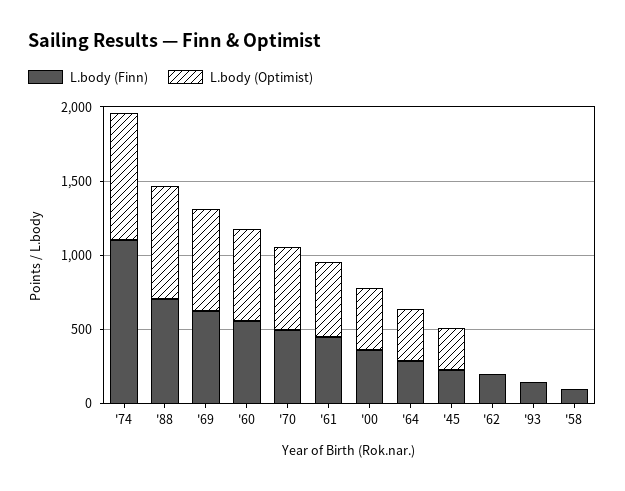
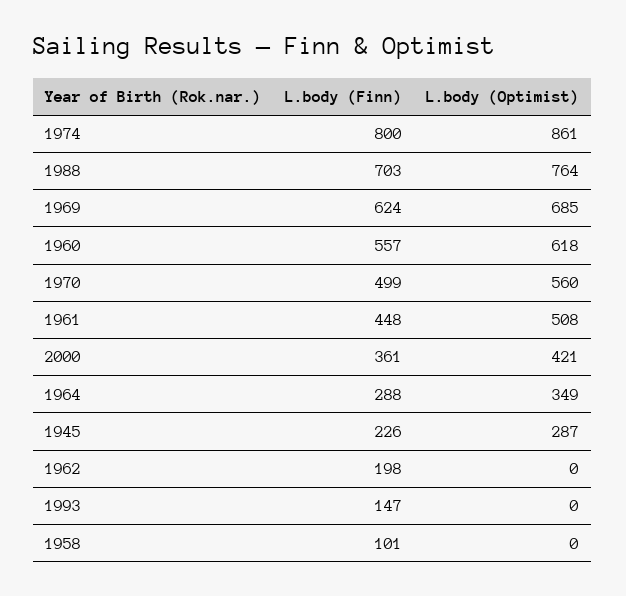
  {
    "L.body (Finn)": {
-     "'74": 1100,
+     "'74": 800,
      "'88": 703,
      "'69": 624,
      "'60": 557,
      "'70": 499,
      "'61": 448,
      "'00": 361,
      "'64": 288,
      "'45": 226,
      "'62": 198,
      "'93": 147,
      "'58": 101
    },
    "L.body (Optimist)": {
      "'74": 861,
      "'88": 764,
      "'69": 685,
      "'60": 618,
      "'70": 560,
      "'61": 508,
      "'00": 421,
      "'64": 349,
      "'45": 287,
      "'62": 0,
      "'93": 0,
      "'58": 0
    }
  }

